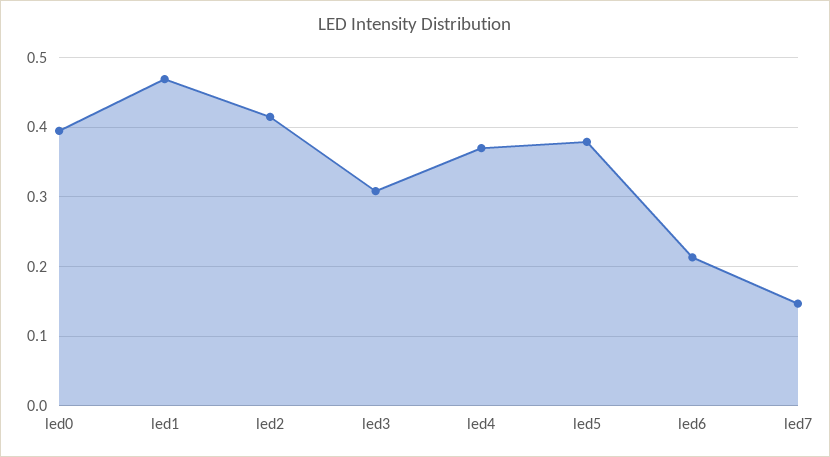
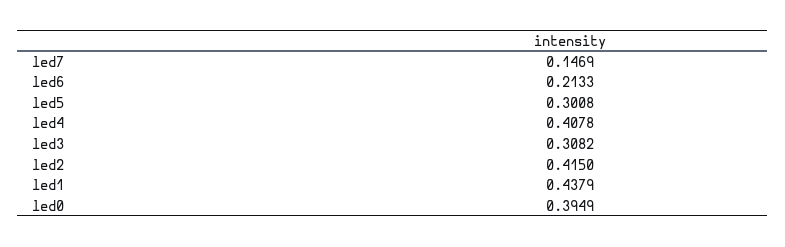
  {
    "led0": 0.3949,
-   "led1": 0.47,
+   "led1": 0.4379,
    "led2": 0.415,
    "led3": 0.3082,
-   "led4": 0.37,
+   "led4": 0.4078,
-   "led5": 0.38,
+   "led5": 0.3008,
    "led6": 0.2133,
    "led7": 0.1469
  }

